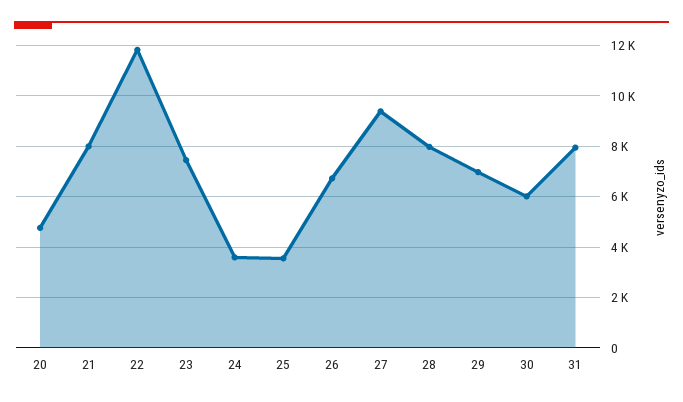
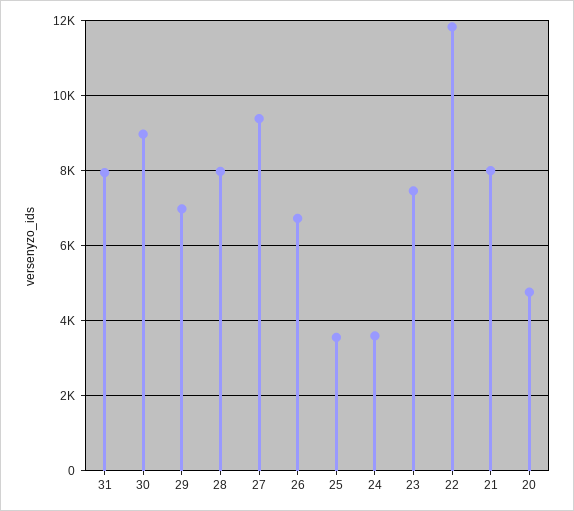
  {
    "20": 4800,
    "21": 8000,
    "22": 11800,
    "23": 7400,
    "24": 3600,
    "25": 3600,
    "26": 6800,
    "27": 9400,
    "28": 8000,
    "29": 7000,
-   "30": 6000,
+   "30": 9000,
    "31": 8000
  }

